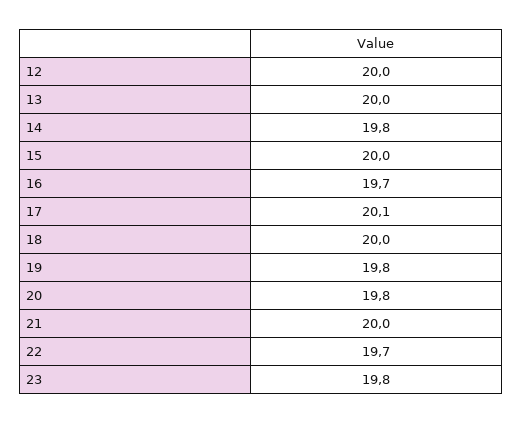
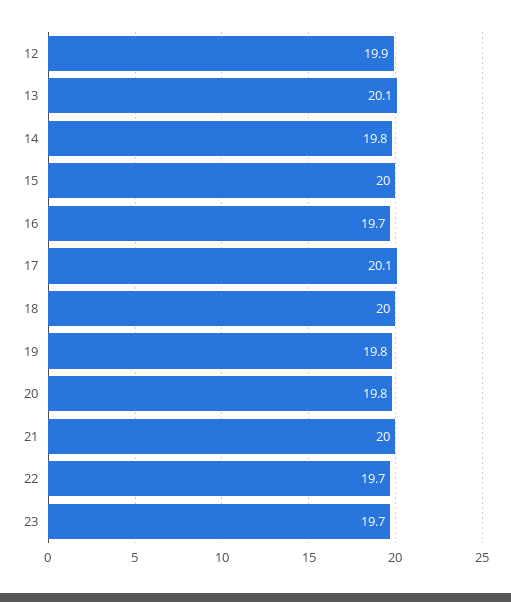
  {
-   "12": 20,
+   "12": 19.9,
-   "13": 20,
+   "13": 20.1,
    "14": 19.8,
    "15": 20,
    "16": 19.7,
    "17": 20.1,
    "18": 20,
    "19": 19.8,
    "20": 19.8,
    "21": 20,
    "22": 19.7,
-   "23": 19.8
+   "23": 19.7
  }

